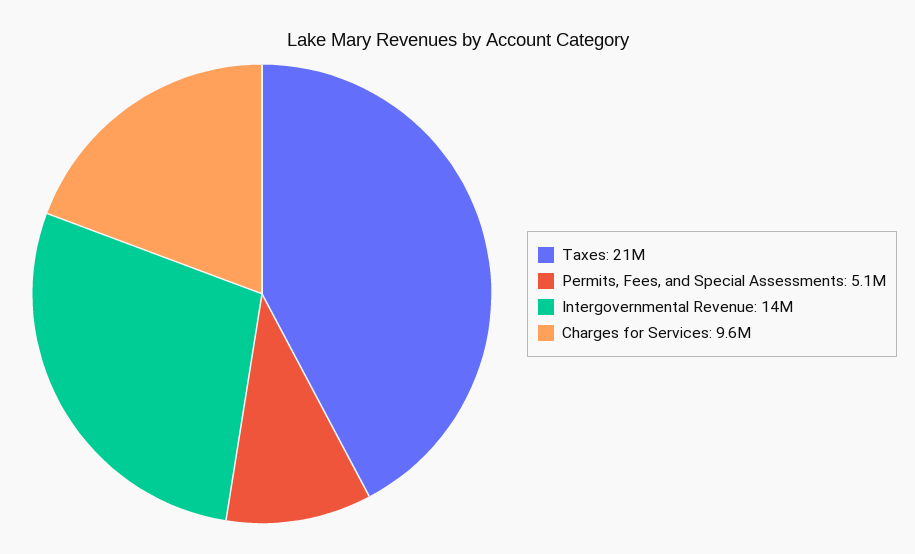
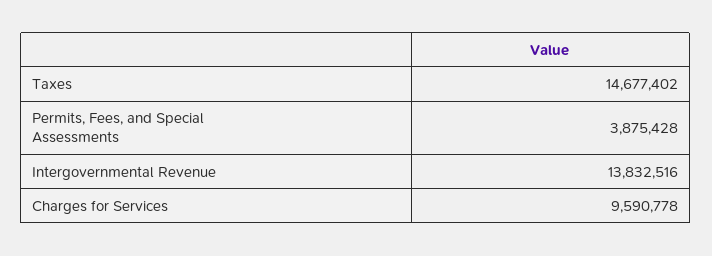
  {
-   "Taxes": 21000000,
+   "Taxes": 14677402,
-   "Permits, Fees, and Special Assessments": 5100000,
+   "Permits, Fees, and Special Assessments": 3875428,
    "Intergovernmental Revenue": 13832516,
    "Charges for Services": 9590778
  }

